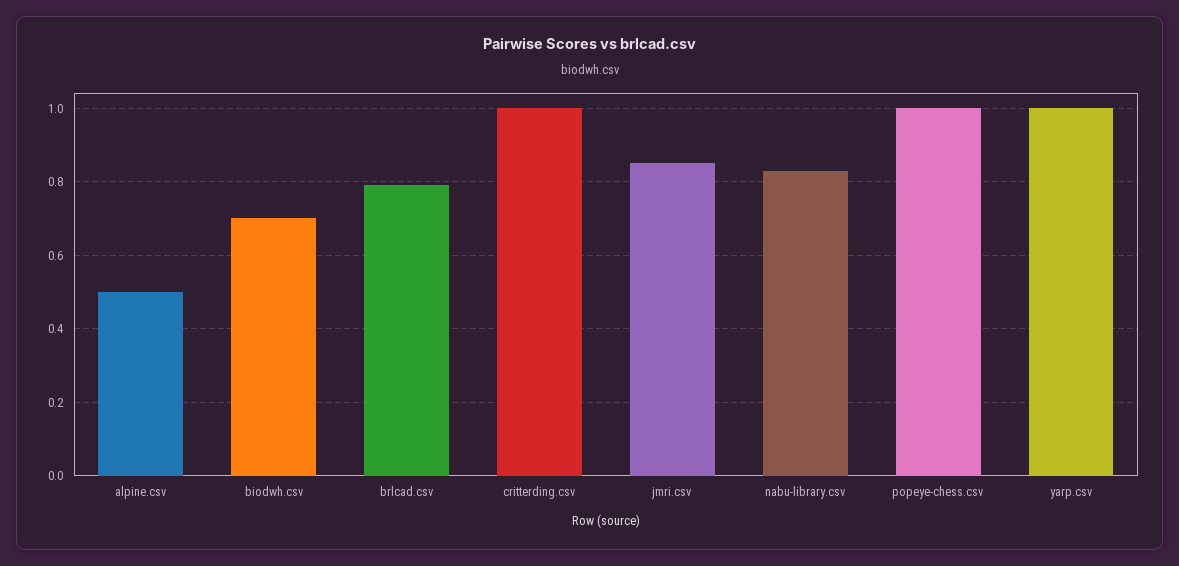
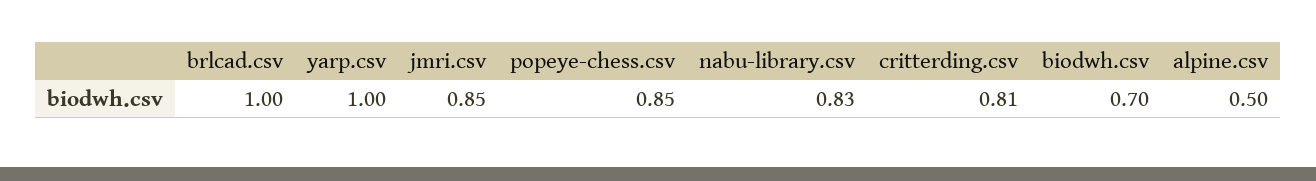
  {
    "alpine.csv": 0.5,
    "biodwh.csv": 0.7,
-   "brlcad.csv": 0.8,
+   "brlcad.csv": 1,
-   "critterding.csv": 1,
+   "critterding.csv": 0.81,
    "jmri.csv": 0.85,
    "nabu-library.csv": 0.83,
-   "popeye-chess.csv": 1,
+   "popeye-chess.csv": 0.85,
    "yarp.csv": 1
  }

